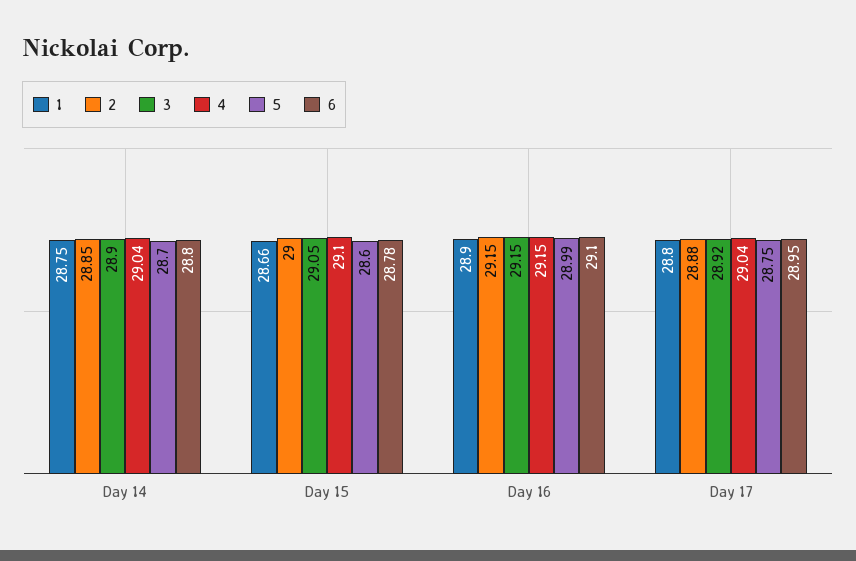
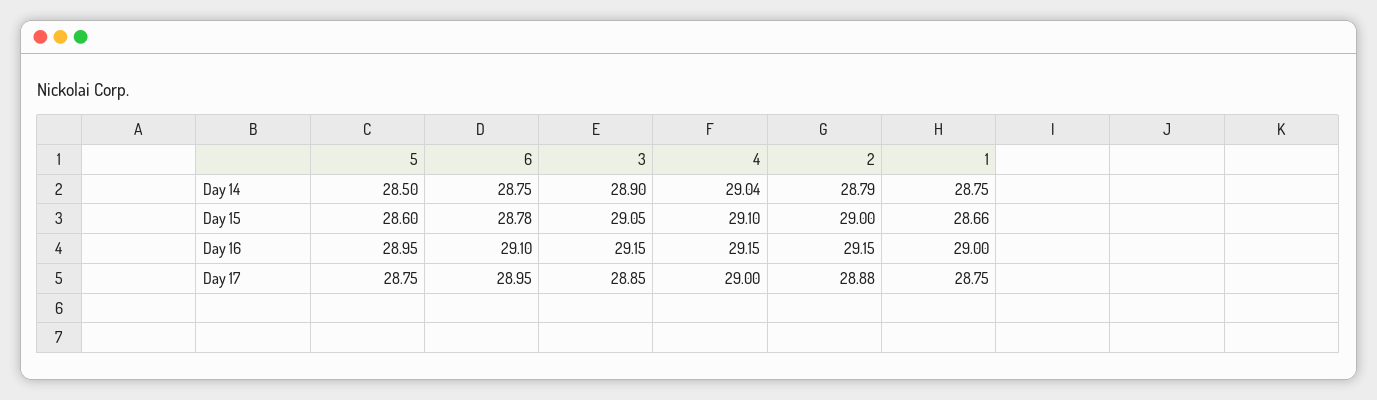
  {
    "1": {
      "Day 14": 28.75,
      "Day 15": 28.66,
-     "Day 16": 28.9,
+     "Day 16": 29,
-     "Day 17": 28.8
+     "Day 17": 28.75
    },
    "2": {
-     "Day 14": 28.85,
+     "Day 14": 28.79,
      "Day 15": 29,
      "Day 16": 29.15,
      "Day 17": 28.88
    },
    "3": {
      "Day 14": 28.9,
      "Day 15": 29.05,
      "Day 16": 29.15,
-     "Day 17": 28.92
+     "Day 17": 28.85
    },
    "4": {
      "Day 14": 29.04,
      "Day 15": 29.1,
      "Day 16": 29.15,
-     "Day 17": 29.04
+     "Day 17": 29
    },
    "5": {
-     "Day 14": 28.7,
+     "Day 14": 28.5,
      "Day 15": 28.6,
-     "Day 16": 28.99,
+     "Day 16": 28.95,
      "Day 17": 28.75
    },
    "6": {
-     "Day 14": 28.8,
+     "Day 14": 28.75,
      "Day 15": 28.78,
      "Day 16": 29.1,
      "Day 17": 28.95
    }
  }

